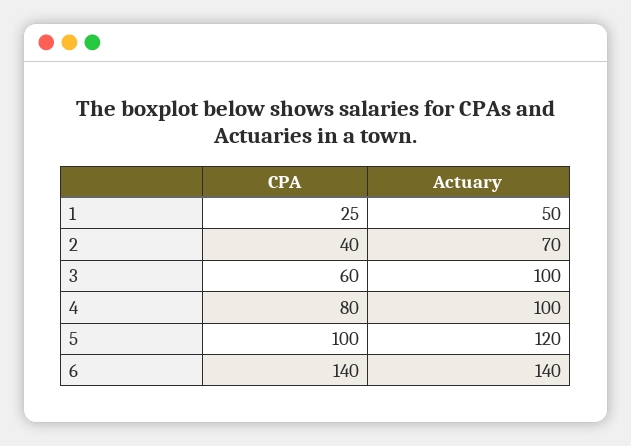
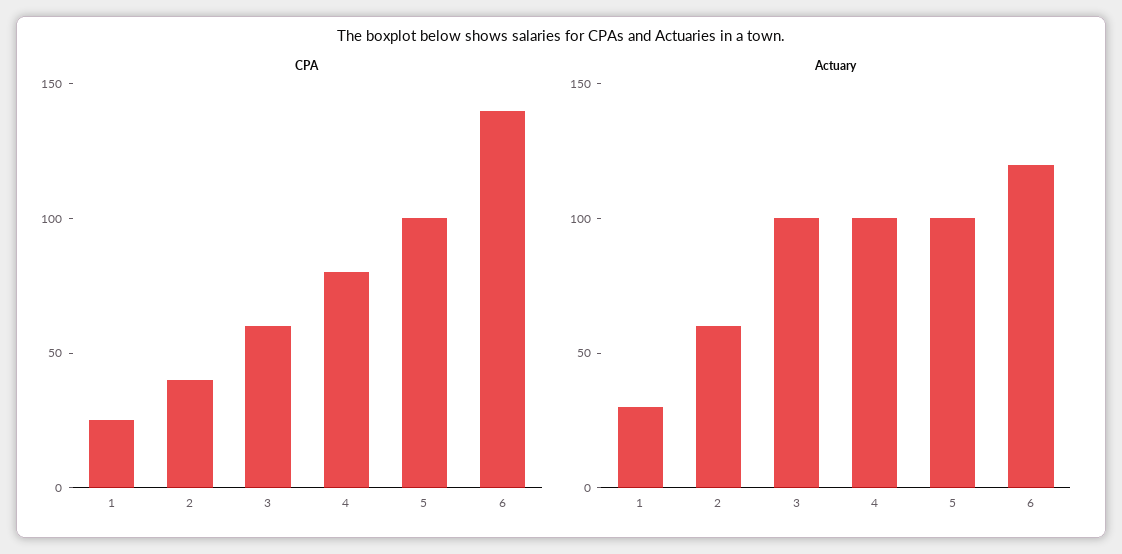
  {
    "CPA": {
      "1": 25,
      "2": 40,
      "3": 60,
      "4": 80,
      "5": 100,
      "6": 140
    },
    "Actuary": {
-     "1": 50,
+     "1": 30,
-     "2": 70,
+     "2": 60,
      "3": 100,
      "4": 100,
-     "5": 120,
+     "5": 100,
-     "6": 140
+     "6": 120
    }
  }

